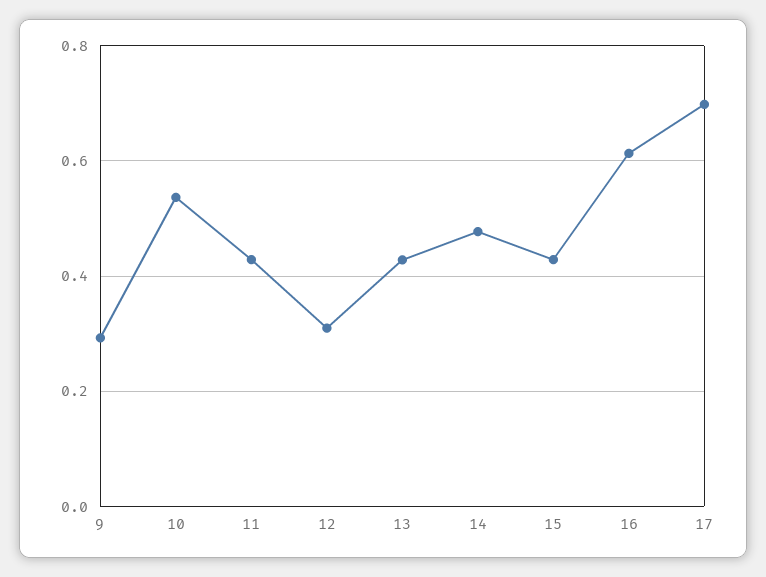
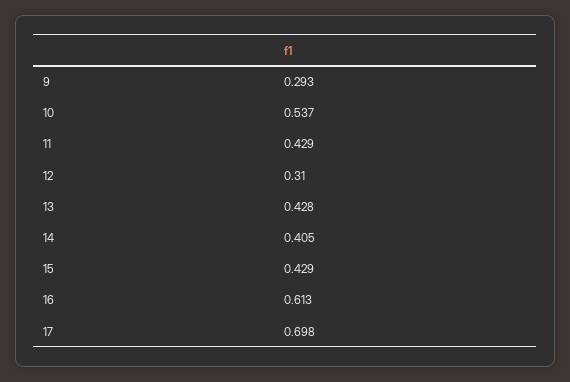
  {
    "9": 0.293,
    "10": 0.537,
    "11": 0.429,
    "12": 0.31,
    "13": 0.428,
-   "14": 0.48,
+   "14": 0.405,
    "15": 0.429,
    "16": 0.613,
    "17": 0.698
  }

